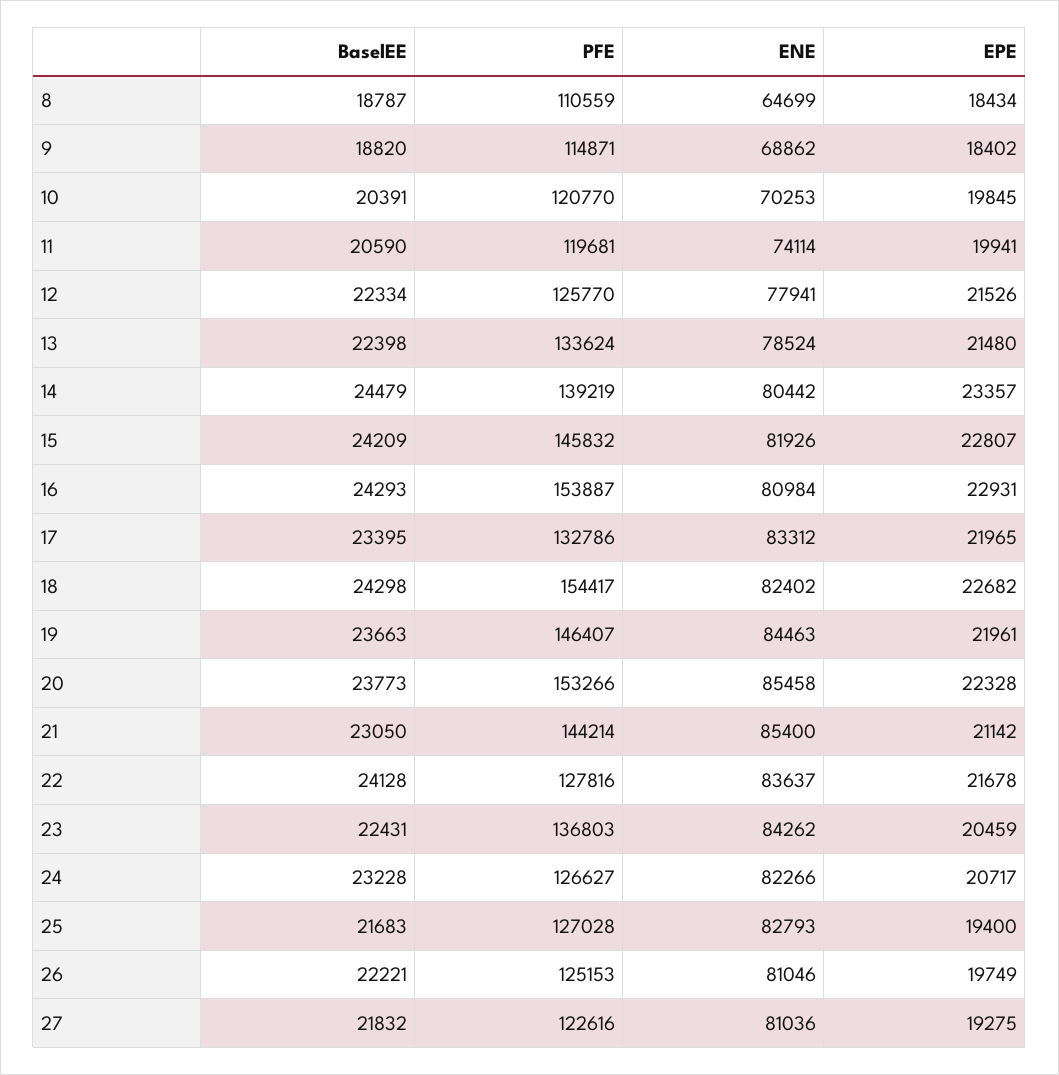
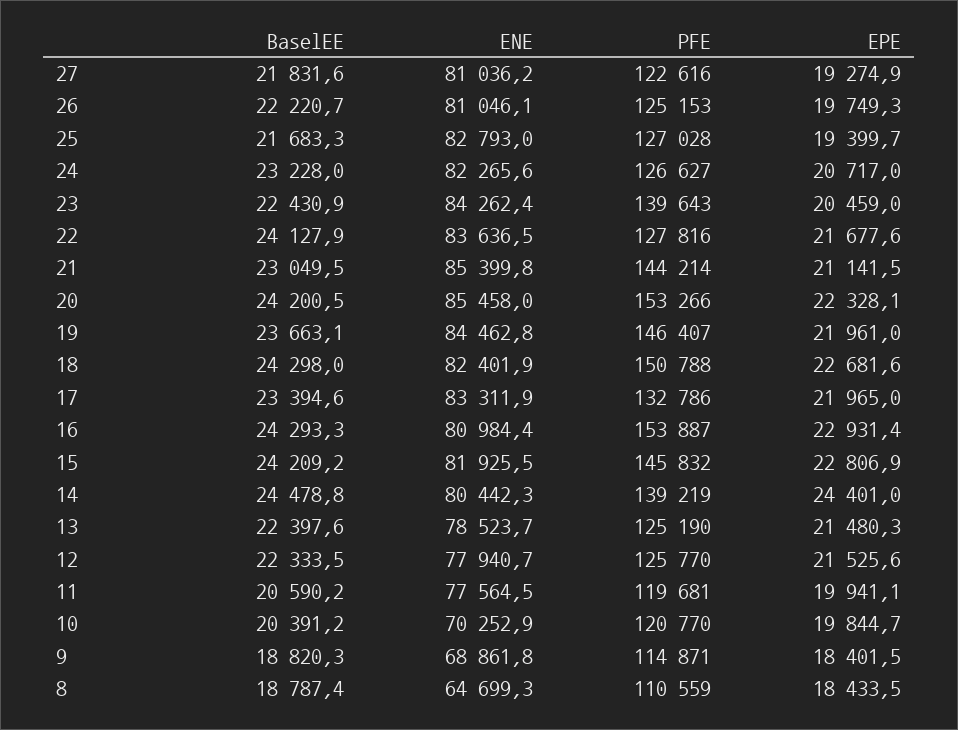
  {
    "BaselEE": {
      "8": 18787.4,
      "9": 18820.3,
      "10": 20391.2,
      "11": 20590.2,
      "12": 22333.5,
      "13": 22397.6,
      "14": 24478.8,
      "15": 24209.2,
      "16": 24293.3,
      "17": 23394.6,
      "18": 24298,
      "19": 23663.1,
-     "20": 23773,
+     "20": 24200.5,
      "21": 23049.5,
      "22": 24127.9,
      "23": 22430.9,
      "24": 23228,
      "25": 21683.3,
      "26": 22220.7,
      "27": 21831.6
    },
    "PFE": {
      "8": 110559,
      "9": 114871,
      "10": 120770,
      "11": 119681,
      "12": 125770,
-     "13": 133624,
+     "13": 125190,
      "14": 139219,
      "15": 145832,
      "16": 153887,
      "17": 132786,
-     "18": 154417,
+     "18": 150788,
      "19": 146407,
      "20": 153266,
      "21": 144214,
      "22": 127816,
-     "23": 136803,
+     "23": 139643,
      "24": 126627,
      "25": 127028,
      "26": 125153,
      "27": 122616
    },
    "ENE": {
      "8": 64699.3,
      "9": 68861.8,
      "10": 70252.9,
-     "11": 74114,
+     "11": 77564.5,
      "12": 77940.7,
      "13": 78523.7,
      "14": 80442.3,
      "15": 81925.5,
      "16": 80984.4,
      "17": 83311.9,
      "18": 82401.9,
      "19": 84462.8,
      "20": 85458,
      "21": 85399.8,
      "22": 83636.5,
      "23": 84262.4,
      "24": 82265.6,
      "25": 82793,
      "26": 81046.1,
      "27": 81036.2
    },
    "EPE": {
      "8": 18433.5,
      "9": 18401.5,
      "10": 19844.7,
      "11": 19941.1,
      "12": 21525.6,
      "13": 21480.3,
-     "14": 23357,
+     "14": 24401,
      "15": 22806.9,
      "16": 22931.4,
      "17": 21965,
      "18": 22681.6,
      "19": 21961,
      "20": 22328.1,
      "21": 21141.5,
      "22": 21677.6,
      "23": 20459,
      "24": 20717,
      "25": 19399.7,
      "26": 19749.3,
      "27": 19274.9
    }
  }

